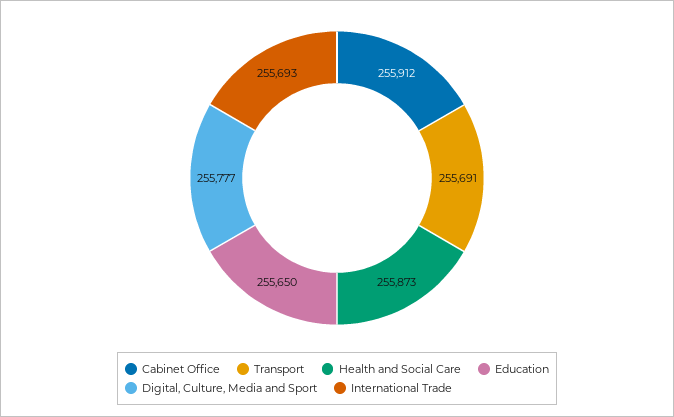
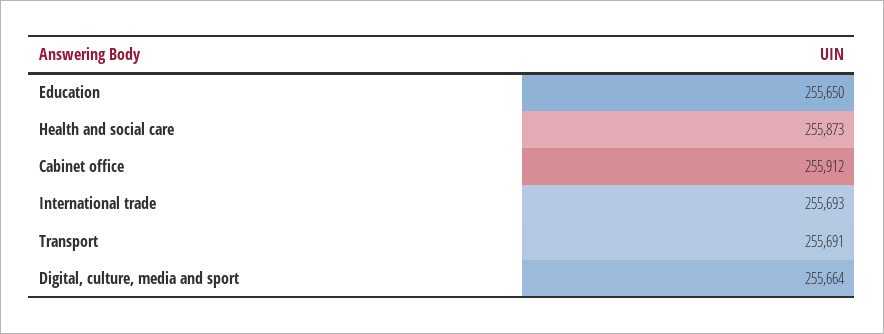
  {
    "Cabinet Office": 255912,
    "Transport": 255691,
    "Health and Social Care": 255873,
    "Education": 255650,
-   "Digital, Culture, Media and Sport": 255777,
+   "Digital, Culture, Media and Sport": 255664,
    "International Trade": 255693
  }

